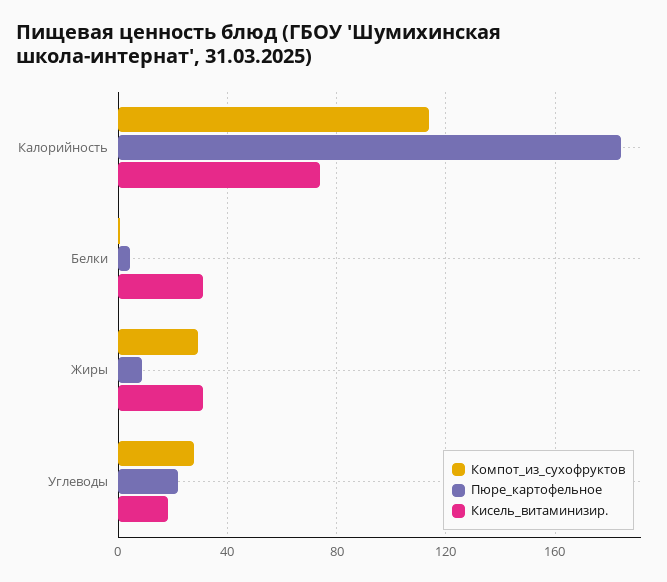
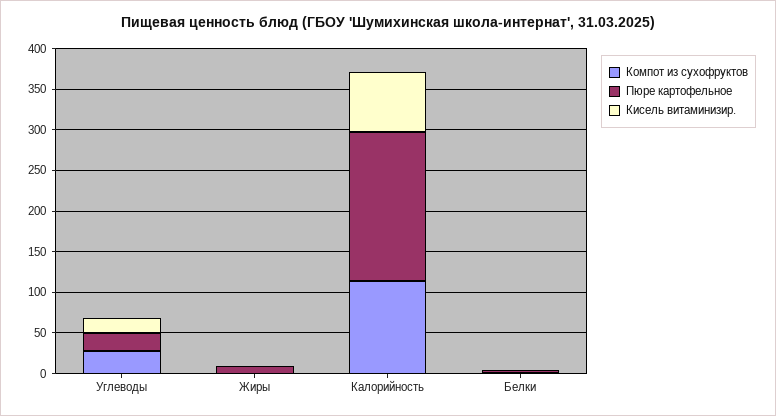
  {
    "Компот_из_сухофруктов": {
      "Калорийность": 115,
      "Белки": 0,
-     "Жиры": 30,
+     "Жиры": 0,
      "Углеводы": 30
    },
    "Пюре_картофельное": {
      "Калорийность": 185,
      "Белки": 5,
      "Жиры": 10,
      "Углеводы": 20
    },
    "Кисель_витаминизир.": {
      "Калорийность": 75,
-     "Белки": 30,
+     "Белки": 0,
-     "Жиры": 30,
+     "Жиры": 0,
      "Углеводы": 20
    }
  }

